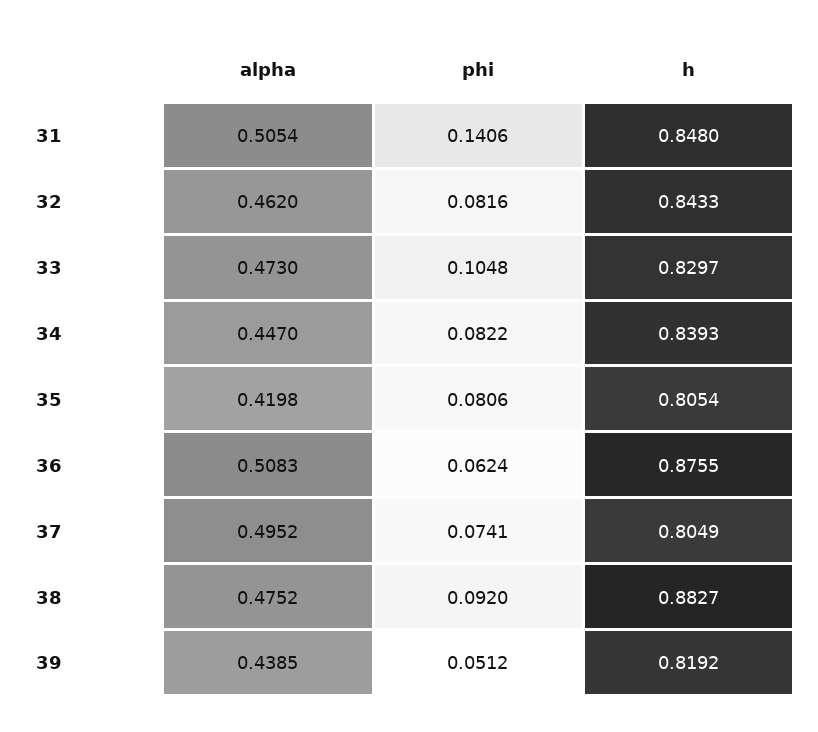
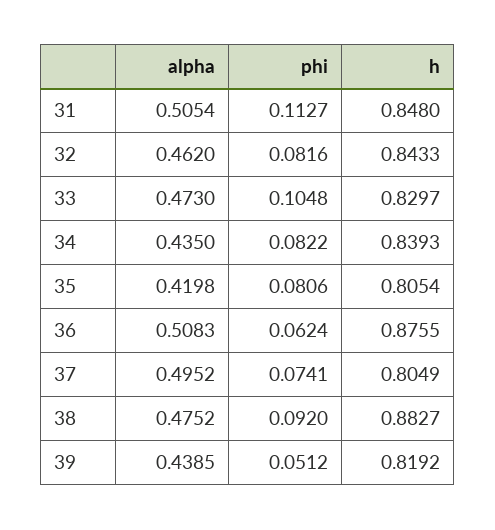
  {
    "alpha": {
      "31": 0.5054,
      "32": 0.462,
      "33": 0.473,
-     "34": 0.447,
+     "34": 0.435,
      "35": 0.4198,
      "36": 0.5083,
      "37": 0.4952,
      "38": 0.4752,
      "39": 0.4385
    },
    "phi": {
-     "31": 0.1406,
+     "31": 0.1127,
      "32": 0.0816,
      "33": 0.1048,
      "34": 0.0822,
      "35": 0.0806,
      "36": 0.0624,
      "37": 0.0741,
      "38": 0.092,
      "39": 0.0512
    },
    "h": {
      "31": 0.848,
      "32": 0.8433,
      "33": 0.8297,
      "34": 0.8393,
      "35": 0.8054,
      "36": 0.8755,
      "37": 0.8049,
      "38": 0.8827,
      "39": 0.8192
    }
  }

